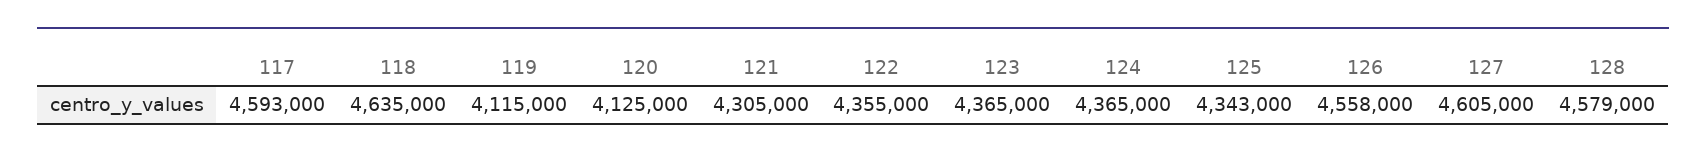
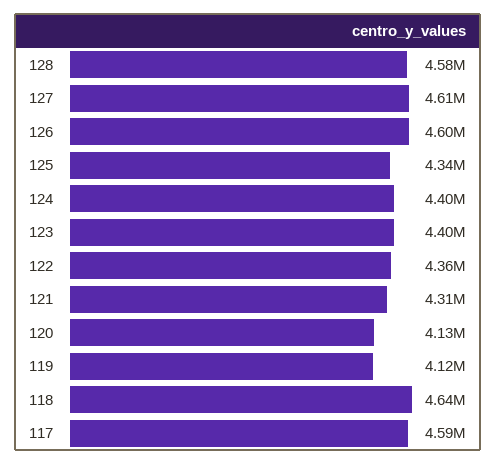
  {
    "117": 4593000,
    "118": 4635000,
    "119": 4115000,
    "120": 4125000,
    "121": 4305000,
    "122": 4355000,
-   "123": 4365000,
+   "123": 4400000,
-   "124": 4365000,
+   "124": 4400000,
    "125": 4343000,
-   "126": 4558000,
+   "126": 4600000,
    "127": 4605000,
    "128": 4579000
  }

